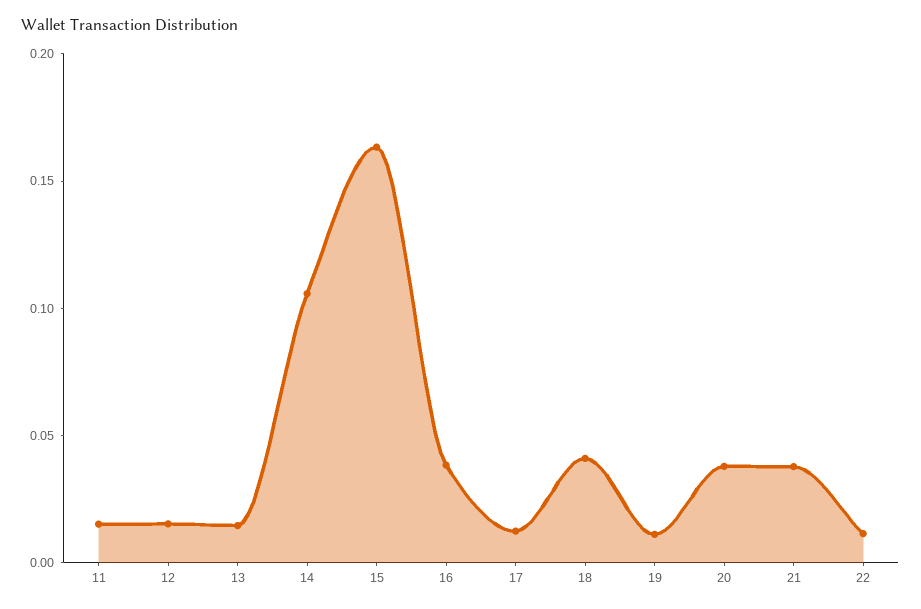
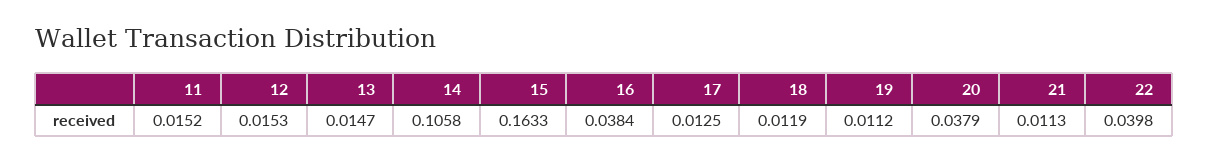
  {
    "11": 0.0152,
    "12": 0.0153,
    "13": 0.0147,
    "14": 0.1058,
    "15": 0.1633,
    "16": 0.0384,
    "17": 0.0125,
-   "18": 0.04,
+   "18": 0.0119,
    "19": 0.0112,
    "20": 0.0379,
-   "21": 0.04,
+   "21": 0.0113,
-   "22": 0.01
+   "22": 0.0398
  }

